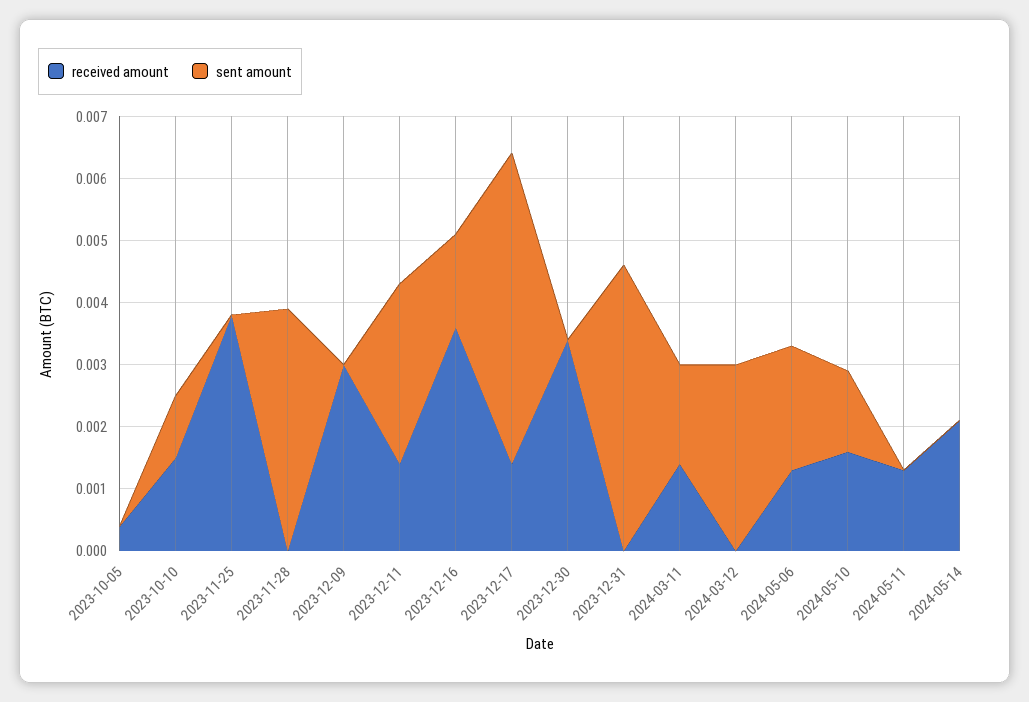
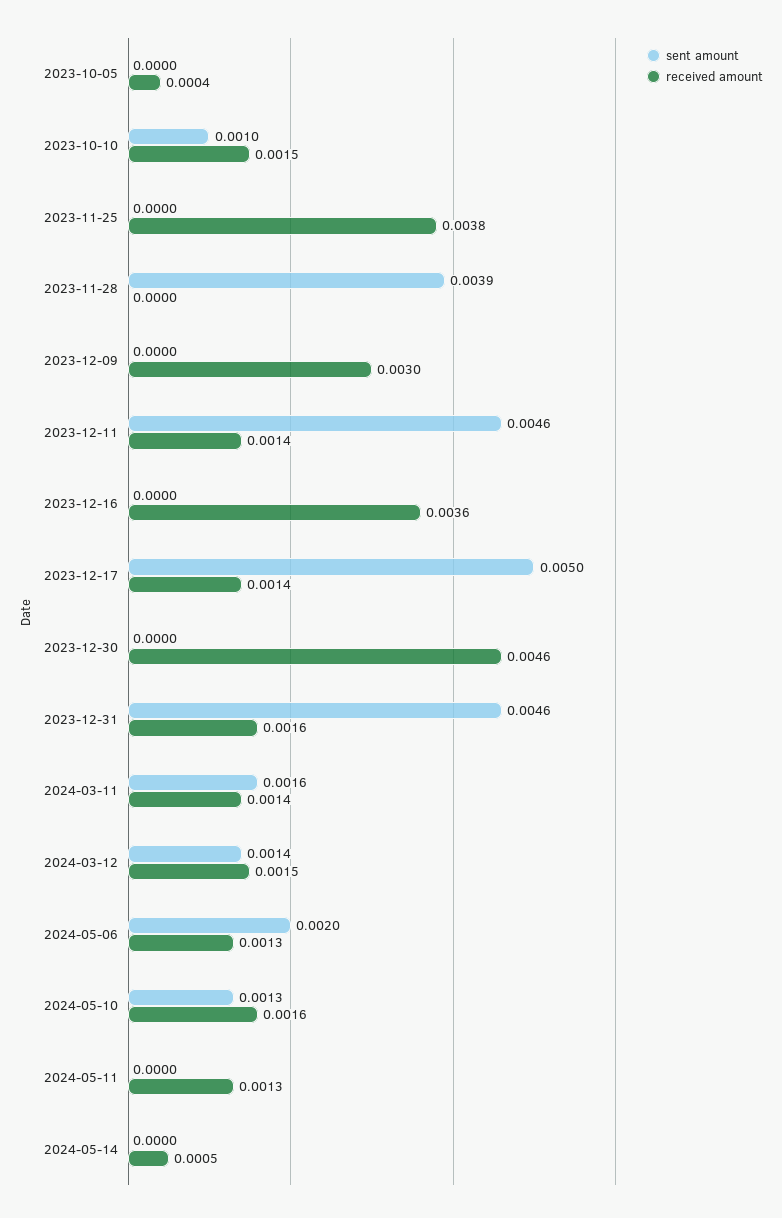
  {
    "received amount": {
      "2023-10-05": 0.0004,
      "2023-10-10": 0.0015,
      "2023-11-25": 0.0038,
      "2023-11-28": 0,
      "2023-12-09": 0.003,
      "2023-12-11": 0.0014,
      "2023-12-16": 0.0036,
      "2023-12-17": 0.0014,
-     "2023-12-30": 0.0035,
+     "2023-12-30": 0.0046,
-     "2023-12-31": 0,
+     "2023-12-31": 0.0016,
      "2024-03-11": 0.0014,
-     "2024-03-12": 0,
+     "2024-03-12": 0.0015,
      "2024-05-06": 0.0013,
      "2024-05-10": 0.0016,
      "2024-05-11": 0.0013,
-     "2024-05-14": 0.002
+     "2024-05-14": 0.0005
    },
    "sent amount": {
      "2023-10-05": 0,
      "2023-10-10": 0.001,
      "2023-11-25": 0,
      "2023-11-28": 0.0039,
      "2023-12-09": 0,
-     "2023-12-11": 0.003,
+     "2023-12-11": 0.0046,
-     "2023-12-16": 0.0015,
+     "2023-12-16": 0,
      "2023-12-17": 0.005,
      "2023-12-30": 0,
      "2023-12-31": 0.0046,
      "2024-03-11": 0.0016,
-     "2024-03-12": 0.003,
+     "2024-03-12": 0.0014,
      "2024-05-06": 0.002,
      "2024-05-10": 0.0013,
      "2024-05-11": 0,
      "2024-05-14": 0
    }
  }

